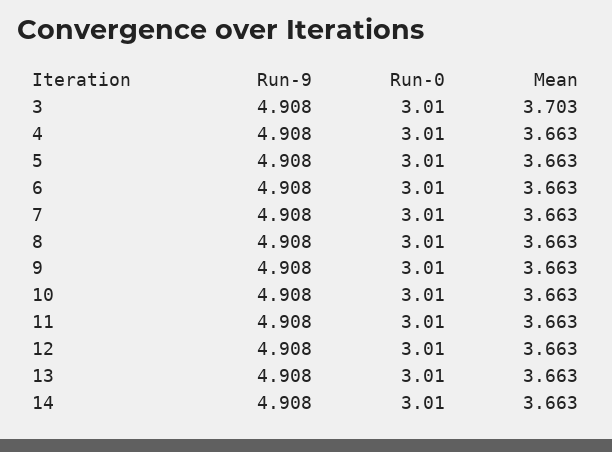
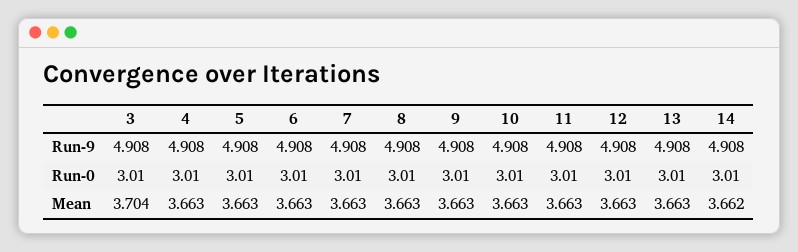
  {
    "Run-9": {
      "3": 4.908,
      "4": 4.908,
      "5": 4.908,
      "6": 4.908,
      "7": 4.908,
      "8": 4.908,
      "9": 4.908,
      "10": 4.908,
      "11": 4.908,
      "12": 4.908,
      "13": 4.908,
      "14": 4.908
    },
    "Run-0": {
      "3": 3.01,
      "4": 3.01,
      "5": 3.01,
      "6": 3.01,
      "7": 3.01,
      "8": 3.01,
      "9": 3.01,
      "10": 3.01,
      "11": 3.01,
      "12": 3.01,
      "13": 3.01,
      "14": 3.01
    },
    "Mean": {
-     "3": 3.703,
+     "3": 3.704,
      "4": 3.663,
      "5": 3.663,
      "6": 3.663,
      "7": 3.663,
      "8": 3.663,
      "9": 3.663,
      "10": 3.663,
      "11": 3.663,
      "12": 3.663,
      "13": 3.663,
-     "14": 3.663
+     "14": 3.662
    }
  }

